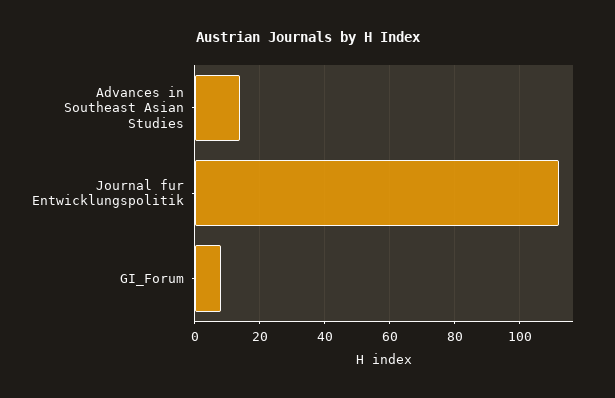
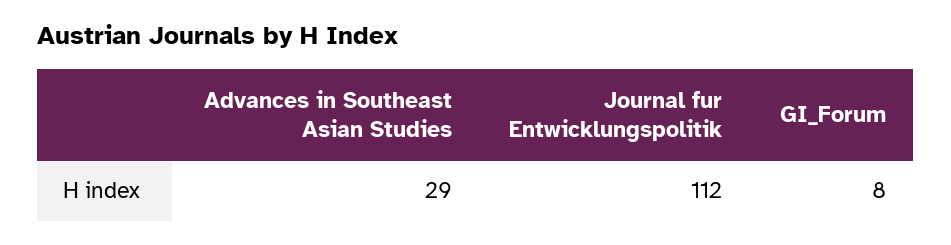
  {
-   "Advances in Southeast Asian Studies": 15,
+   "Advances in Southeast Asian Studies": 29,
    "Journal fur Entwicklungspolitik": 112,
    "GI_Forum": 8
  }

